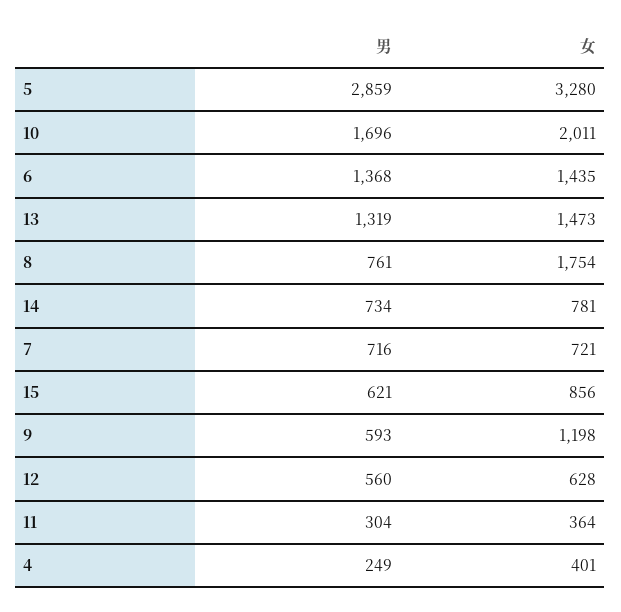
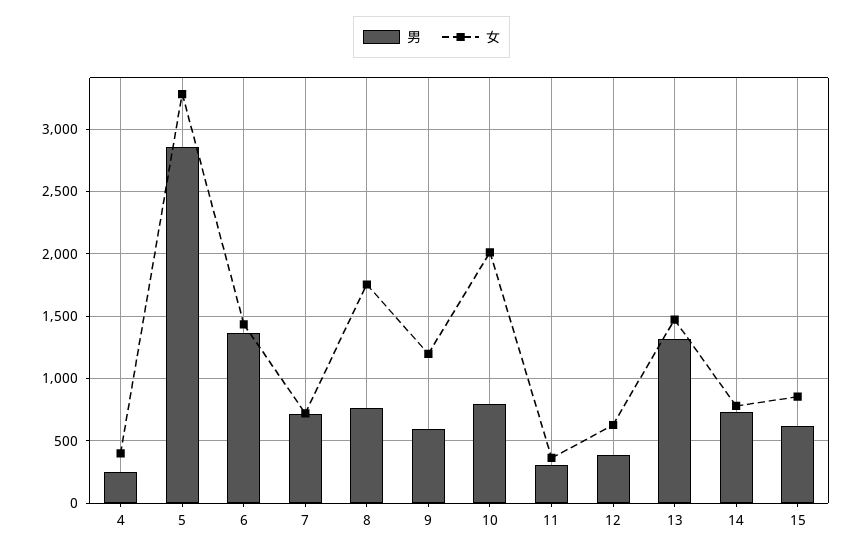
  {
    "男": {
      "5": 2859,
-     "10": 1696,
+     "10": 800,
      "6": 1368,
      "13": 1319,
      "8": 761,
      "14": 734,
      "7": 716,
      "15": 621,
      "9": 593,
-     "12": 560,
+     "12": 400,
      "11": 304,
      "4": 249
    },
    "女": {
      "5": 3280,
      "10": 2011,
      "6": 1435,
      "13": 1473,
      "8": 1754,
      "14": 781,
      "7": 721,
      "15": 856,
      "9": 1198,
      "12": 628,
      "11": 364,
      "4": 401
    }
  }

